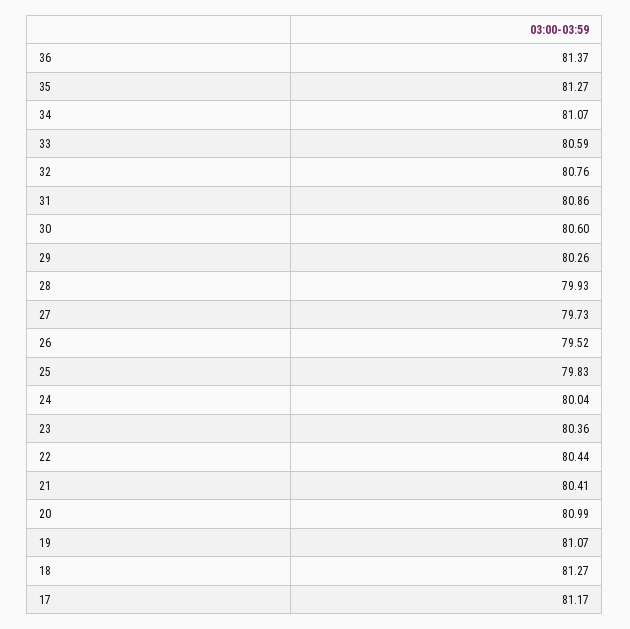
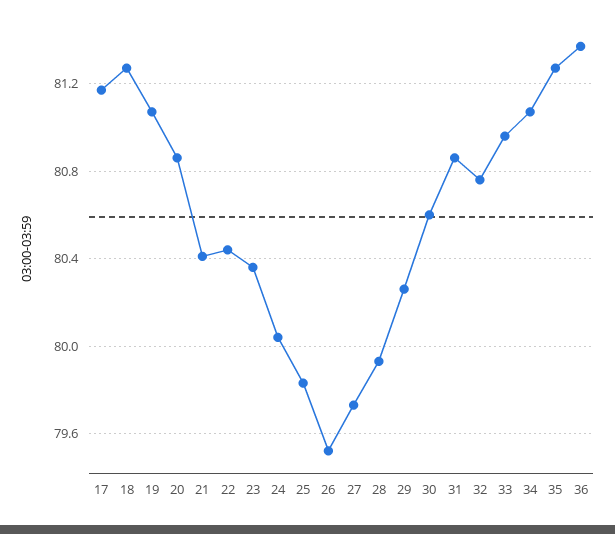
  {
    "36": 81.37,
    "35": 81.27,
    "34": 81.07,
-   "33": 80.59,
+   "33": 80.95,
    "32": 80.76,
    "31": 80.86,
    "30": 80.6,
    "29": 80.26,
    "28": 79.93,
    "27": 79.73,
    "26": 79.52,
    "25": 79.83,
    "24": 80.04,
    "23": 80.36,
    "22": 80.44,
    "21": 80.41,
-   "20": 80.99,
+   "20": 80.85,
    "19": 81.07,
    "18": 81.27,
    "17": 81.17
  }

